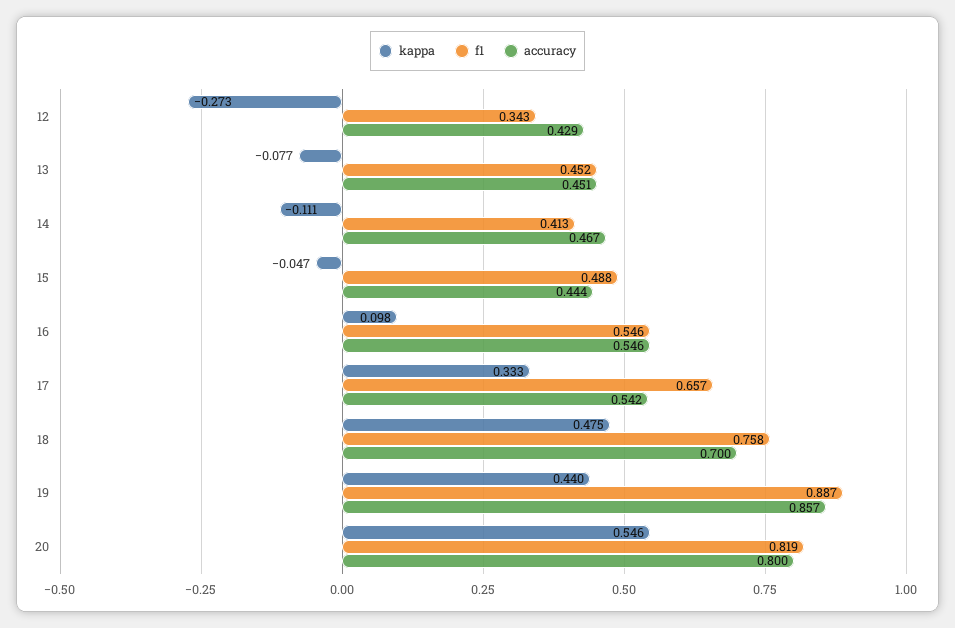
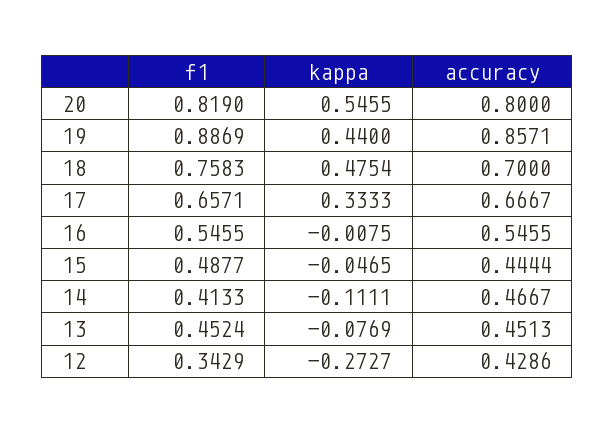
  {
    "kappa": {
      "12": -0.2727,
      "13": -0.0769,
      "14": -0.1111,
      "15": -0.0465,
-     "16": 0.098,
+     "16": -0.0075,
      "17": 0.3333,
      "18": 0.4754,
      "19": 0.44,
      "20": 0.5455
    },
    "f1": {
      "12": 0.3429,
      "13": 0.4524,
      "14": 0.4133,
      "15": 0.4877,
      "16": 0.5455,
      "17": 0.6571,
      "18": 0.7583,
      "19": 0.8869,
      "20": 0.819
    },
    "accuracy": {
      "12": 0.4286,
      "13": 0.4513,
      "14": 0.4667,
      "15": 0.4444,
      "16": 0.5455,
-     "17": 0.542,
+     "17": 0.6667,
      "18": 0.7,
      "19": 0.8571,
      "20": 0.8
    }
  }

